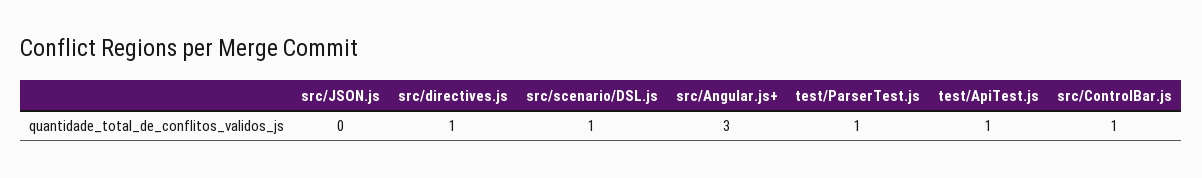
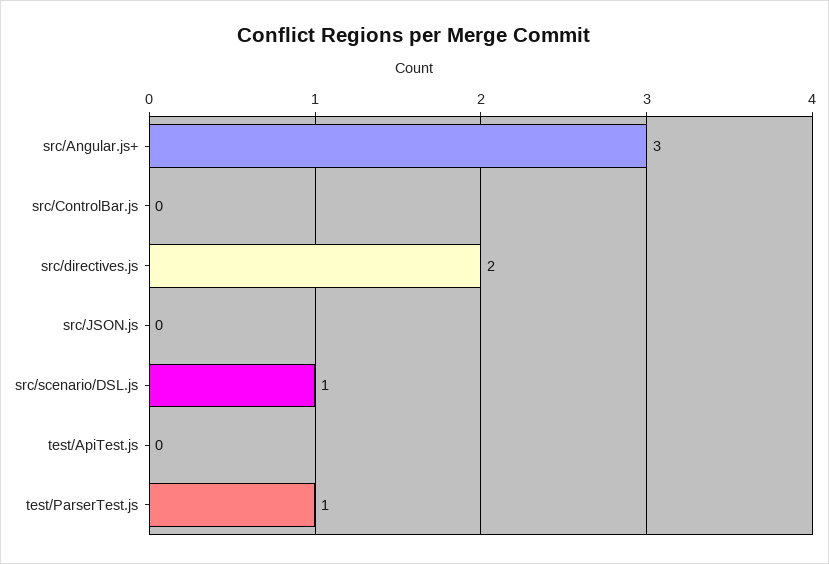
  {
    "src/JSON.js": 0,
-   "src/directives.js": 1,
+   "src/directives.js": 2,
    "src/scenario/DSL.js": 1,
    "src/Angular.js+": 3,
    "test/ParserTest.js": 1,
-   "test/ApiTest.js": 1,
+   "test/ApiTest.js": 0,
-   "src/ControlBar.js": 1
+   "src/ControlBar.js": 0
  }

